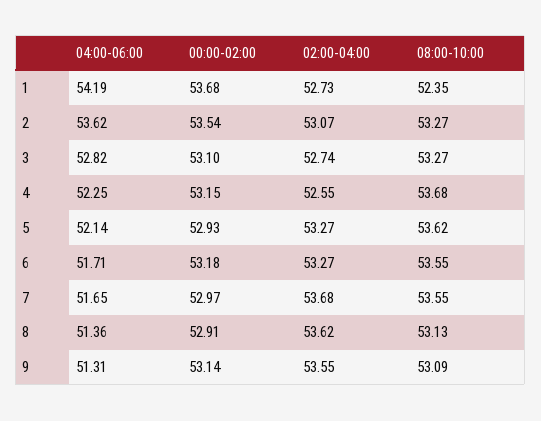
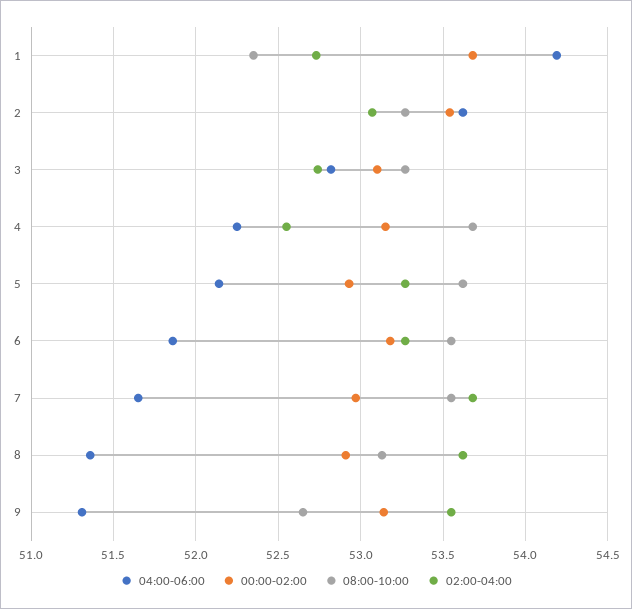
  {
    "04:00-06:00": {
      "1": 54.19,
      "2": 53.62,
      "3": 52.82,
      "4": 52.25,
      "5": 52.14,
-     "6": 51.71,
+     "6": 51.85,
      "7": 51.65,
      "8": 51.36,
      "9": 51.31
    },
    "00:00-02:00": {
      "1": 53.68,
      "2": 53.54,
      "3": 53.1,
      "4": 53.15,
      "5": 52.93,
      "6": 53.18,
      "7": 52.97,
      "8": 52.91,
      "9": 53.14
    },
    "02:00-04:00": {
      "1": 52.73,
      "2": 53.07,
      "3": 52.74,
      "4": 52.55,
      "5": 53.27,
      "6": 53.27,
      "7": 53.68,
      "8": 53.62,
      "9": 53.55
    },
    "08:00-10:00": {
      "1": 52.35,
      "2": 53.27,
      "3": 53.27,
      "4": 53.68,
      "5": 53.62,
      "6": 53.55,
      "7": 53.55,
      "8": 53.13,
-     "9": 53.09
+     "9": 52.65
    }
  }

